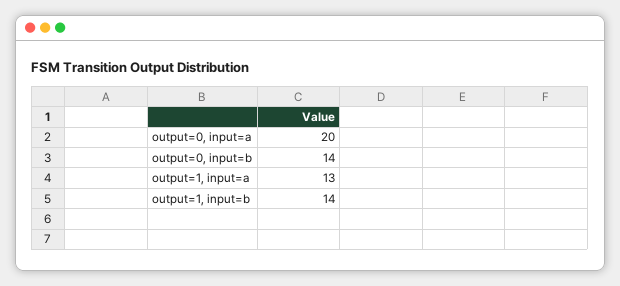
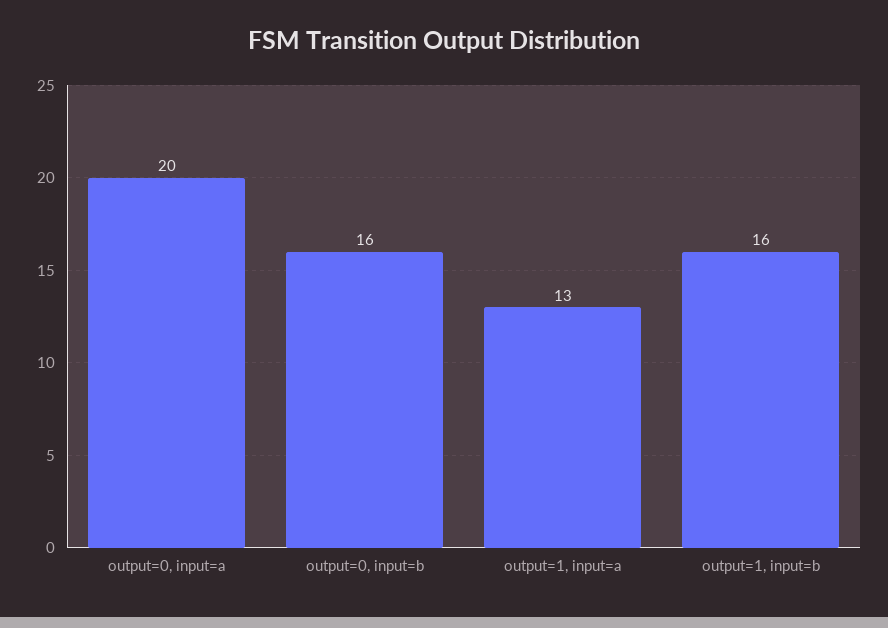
  {
    "output=0, input=a": 20,
-   "output=0, input=b": 14,
+   "output=0, input=b": 16,
    "output=1, input=a": 13,
-   "output=1, input=b": 14
+   "output=1, input=b": 16
  }

